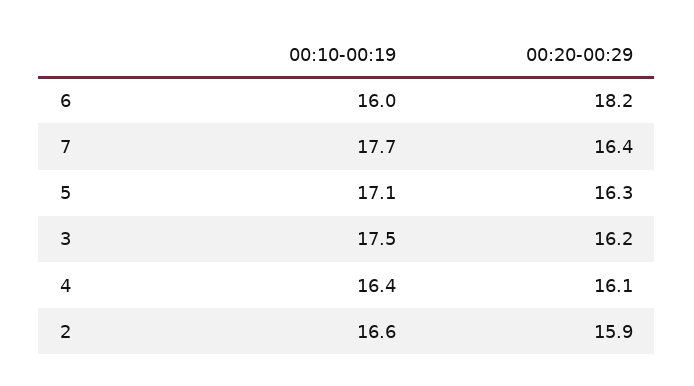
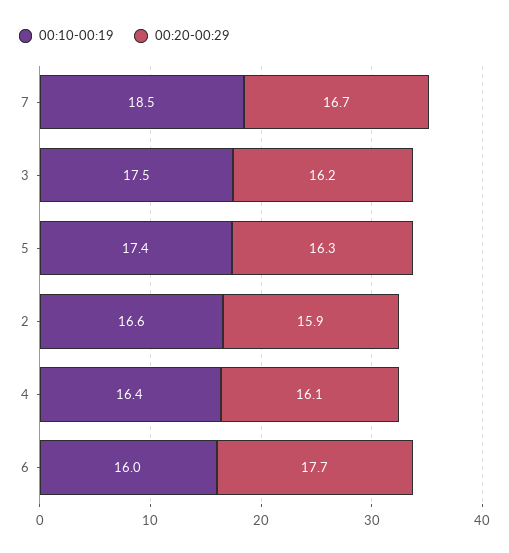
  {
    "00:10-00:19": {
      "6": 16,
-     "7": 17.7,
+     "7": 18.5,
-     "5": 17.1,
+     "5": 17.4,
      "3": 17.5,
      "4": 16.4,
      "2": 16.6
    },
    "00:20-00:29": {
-     "6": 18.2,
+     "6": 17.7,
-     "7": 16.4,
+     "7": 16.7,
      "5": 16.3,
      "3": 16.2,
      "4": 16.1,
      "2": 15.9
    }
  }

